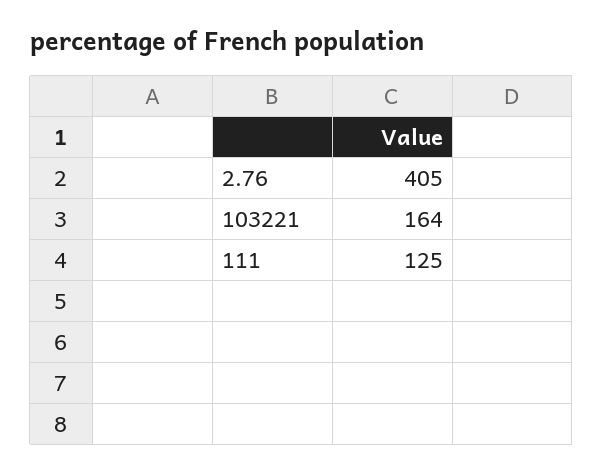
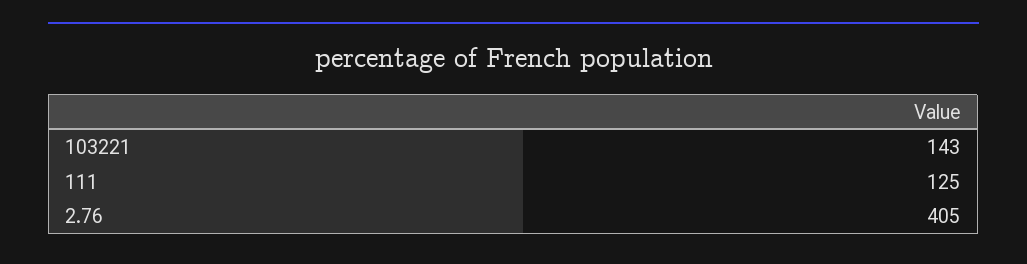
  {
    "2.76": 405,
-   "103221": 164,
+   "103221": 143,
    "111": 125
  }

